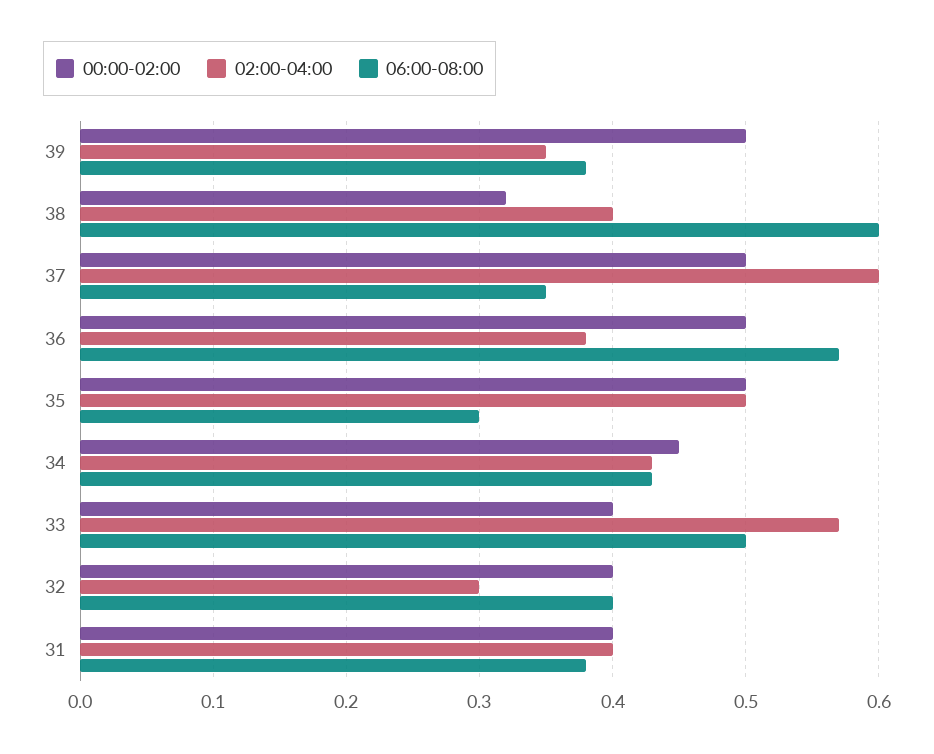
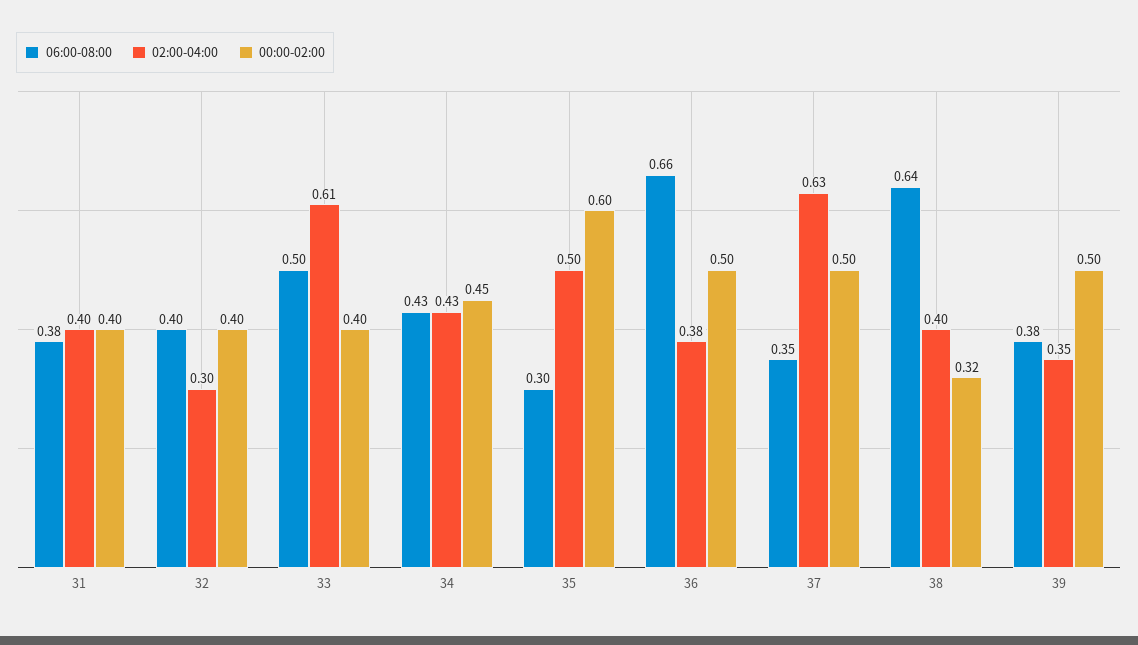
  {
    "00:00-02:00": {
      "39": 0.5,
      "38": 0.32,
      "37": 0.5,
      "36": 0.5,
-     "35": 0.5,
+     "35": 0.6,
      "34": 0.45,
      "33": 0.4,
      "32": 0.4,
      "31": 0.4
    },
    "02:00-04:00": {
      "39": 0.35,
      "38": 0.4,
-     "37": 0.6,
+     "37": 0.63,
      "36": 0.38,
      "35": 0.5,
      "34": 0.43,
-     "33": 0.57,
+     "33": 0.61,
      "32": 0.3,
      "31": 0.4
    },
    "06:00-08:00": {
      "39": 0.38,
-     "38": 0.6,
+     "38": 0.64,
      "37": 0.35,
-     "36": 0.57,
+     "36": 0.66,
      "35": 0.3,
      "34": 0.43,
      "33": 0.5,
      "32": 0.4,
      "31": 0.38
    }
  }

